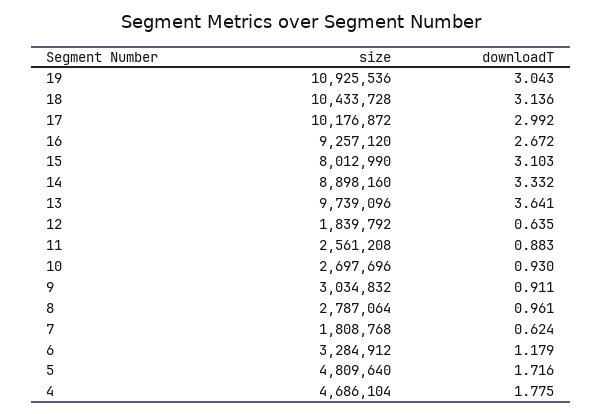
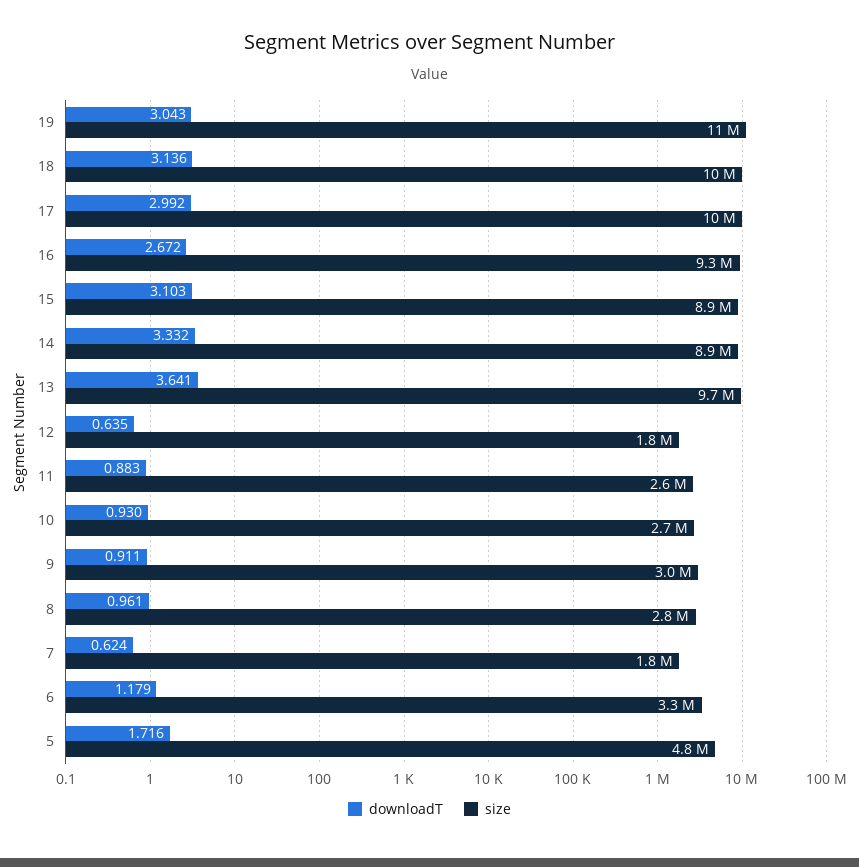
  {
    "size": {
      "19": 10925536,
      "18": 10433728,
      "17": 10176872,
      "16": 9257120,
-     "15": 8012990,
+     "15": 8900000,
      "14": 8898160,
      "13": 9739096,
      "12": 1839792,
      "11": 2561208,
      "10": 2697696,
      "9": 3034832,
      "8": 2787064,
      "7": 1808768,
      "6": 3284912,
-     "5": 4809640,
+     "5": 4809640
-     "4": 4686104
    },
    "downloadT": {
      "19": 3.043,
      "18": 3.136,
      "17": 2.992,
      "16": 2.672,
      "15": 3.103,
      "14": 3.332,
      "13": 3.641,
      "12": 0.635,
      "11": 0.883,
      "10": 0.93,
      "9": 0.911,
      "8": 0.961,
      "7": 0.624,
      "6": 1.179,
-     "5": 1.716,
+     "5": 1.716
-     "4": 1.775
    }
  }

